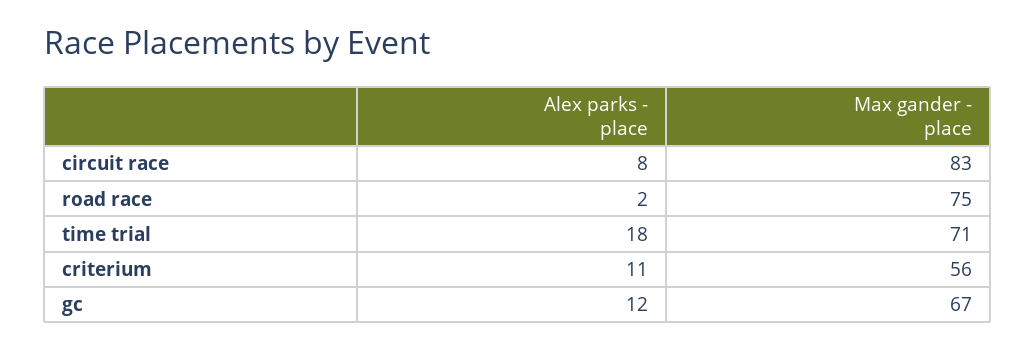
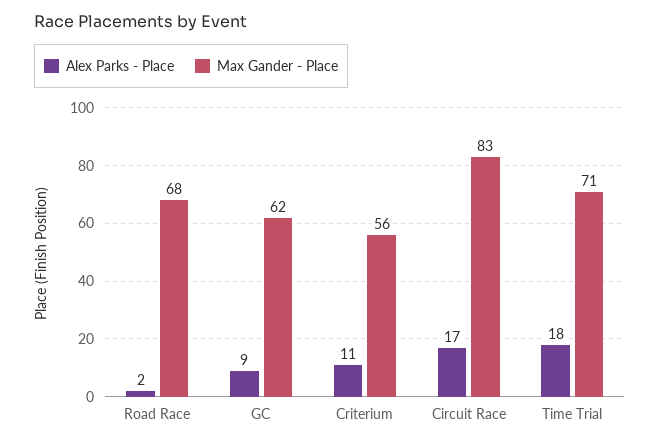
  {
    "Alex parks - place": {
-     "circuit race": 8,
+     "circuit race": 17,
      "road race": 2,
      "time trial": 18,
      "criterium": 11,
-     "gc": 12
+     "gc": 9
    },
    "Max gander - place": {
      "circuit race": 83,
-     "road race": 75,
+     "road race": 68,
      "time trial": 71,
      "criterium": 56,
-     "gc": 67
+     "gc": 62
    }
  }

